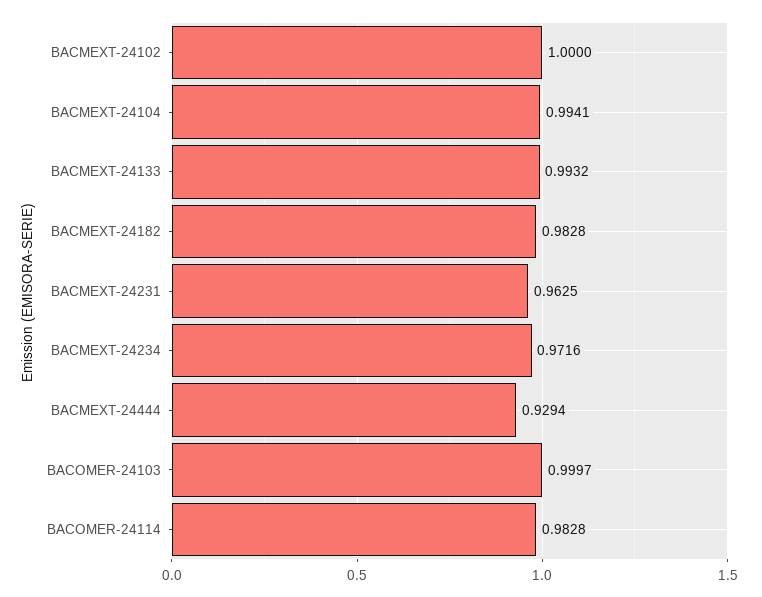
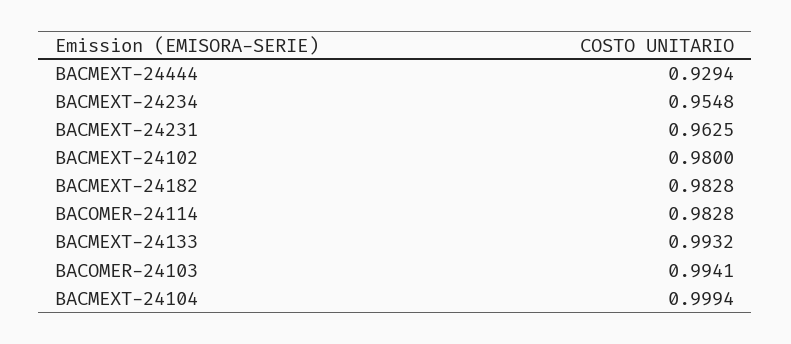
  {
-   "BACMEXT-24102": 1,
+   "BACMEXT-24102": 0.98,
-   "BACMEXT-24104": 0.9941,
+   "BACMEXT-24104": 0.9994,
    "BACMEXT-24133": 0.9932,
    "BACMEXT-24182": 0.9828,
    "BACMEXT-24231": 0.9625,
-   "BACMEXT-24234": 0.9716,
+   "BACMEXT-24234": 0.9548,
    "BACMEXT-24444": 0.9294,
-   "BACOMER-24103": 0.9997,
+   "BACOMER-24103": 0.9941,
    "BACOMER-24114": 0.9828
  }

